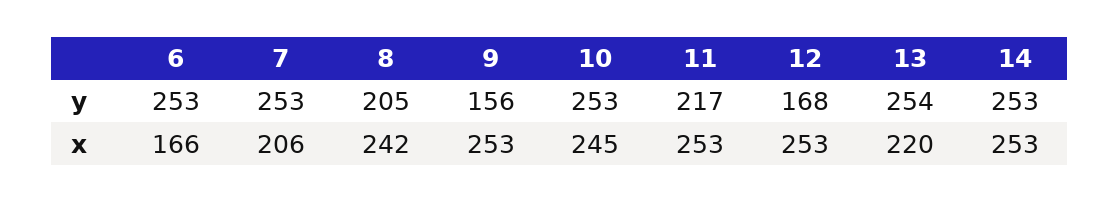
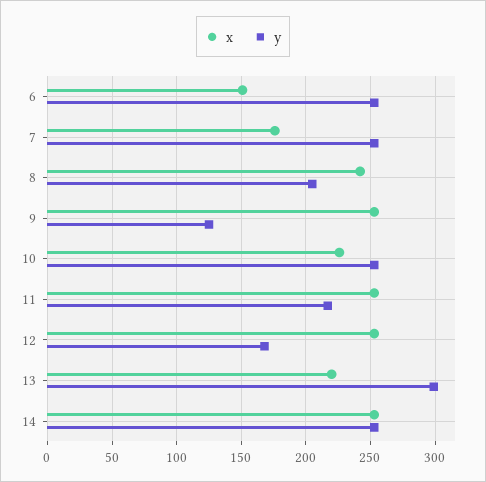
  {
    "y": {
      "6": 253,
      "7": 253,
      "8": 205,
-     "9": 156,
+     "9": 125,
      "10": 253,
      "11": 217,
      "12": 168,
-     "13": 254,
+     "13": 300,
      "14": 253
    },
    "x": {
-     "6": 166,
+     "6": 150,
-     "7": 206,
+     "7": 175,
      "8": 242,
      "9": 253,
-     "10": 245,
+     "10": 225,
      "11": 253,
      "12": 253,
      "13": 220,
      "14": 253
    }
  }

